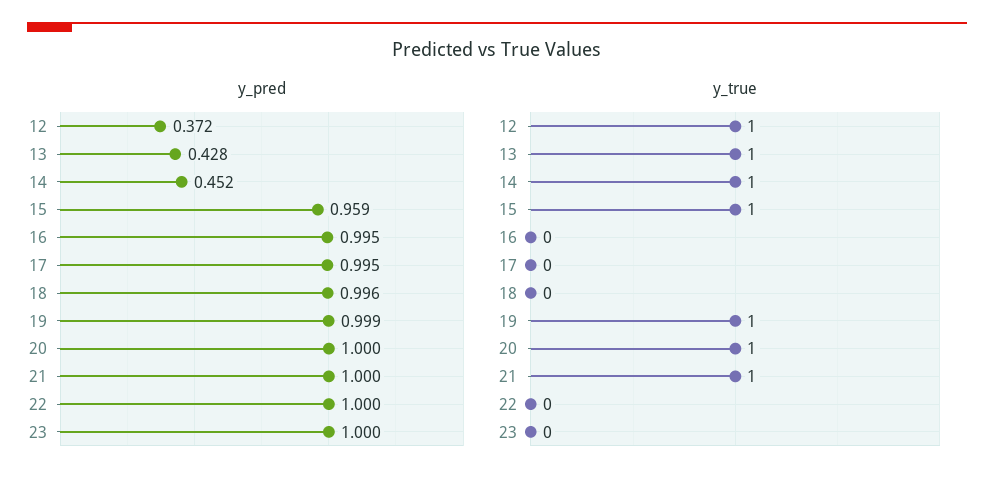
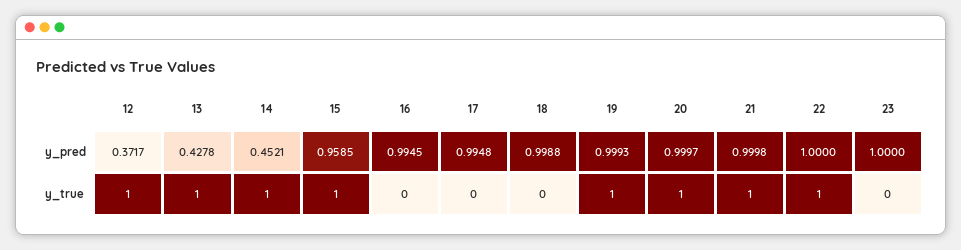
  {
    "y_pred": {
      "12": 0.3717,
      "13": 0.4278,
      "14": 0.4521,
      "15": 0.9585,
      "16": 0.9945,
      "17": 0.9948,
-     "18": 0.996,
+     "18": 0.9988,
      "19": 0.9993,
      "20": 0.9997,
      "21": 0.9998,
      "22": 1,
      "23": 1
    },
    "y_true": {
      "12": 1,
      "13": 1,
      "14": 1,
      "15": 1,
      "16": 0,
      "17": 0,
      "18": 0,
      "19": 1,
      "20": 1,
      "21": 1,
-     "22": 0,
+     "22": 1,
      "23": 0
    }
  }

